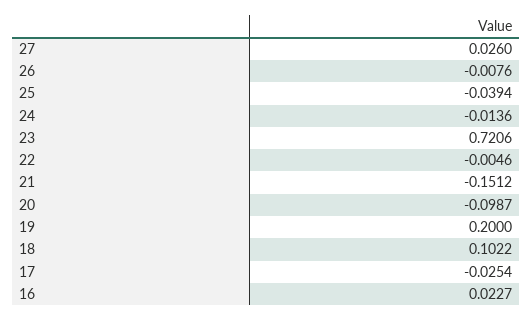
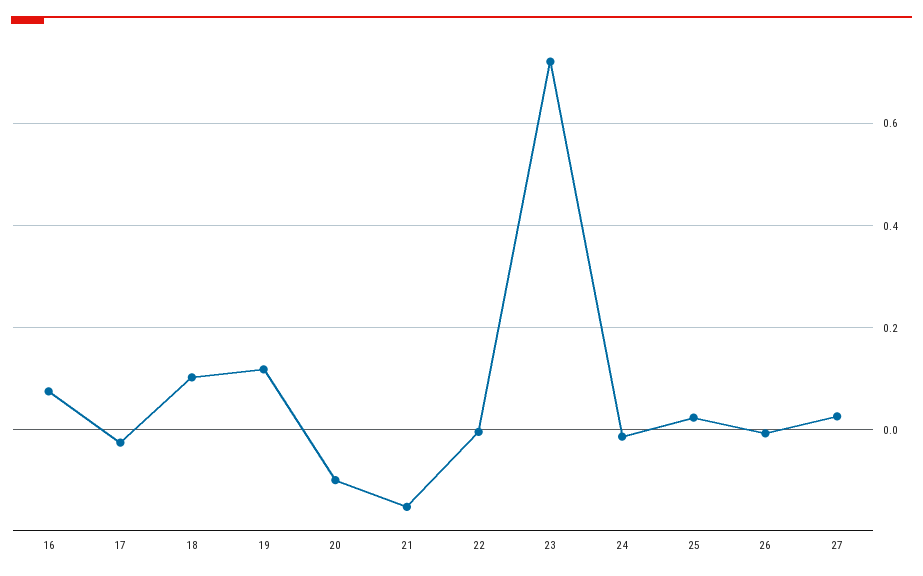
  {
    "27": 0.026,
    "26": -0.0076,
-   "25": -0.0394,
+   "25": 0.02,
    "24": -0.0136,
    "23": 0.7206,
    "22": -0.0046,
    "21": -0.1512,
    "20": -0.0987,
-   "19": 0.2,
+   "19": 0.12,
    "18": 0.1022,
    "17": -0.0254,
-   "16": 0.0227
+   "16": 0.08
  }

